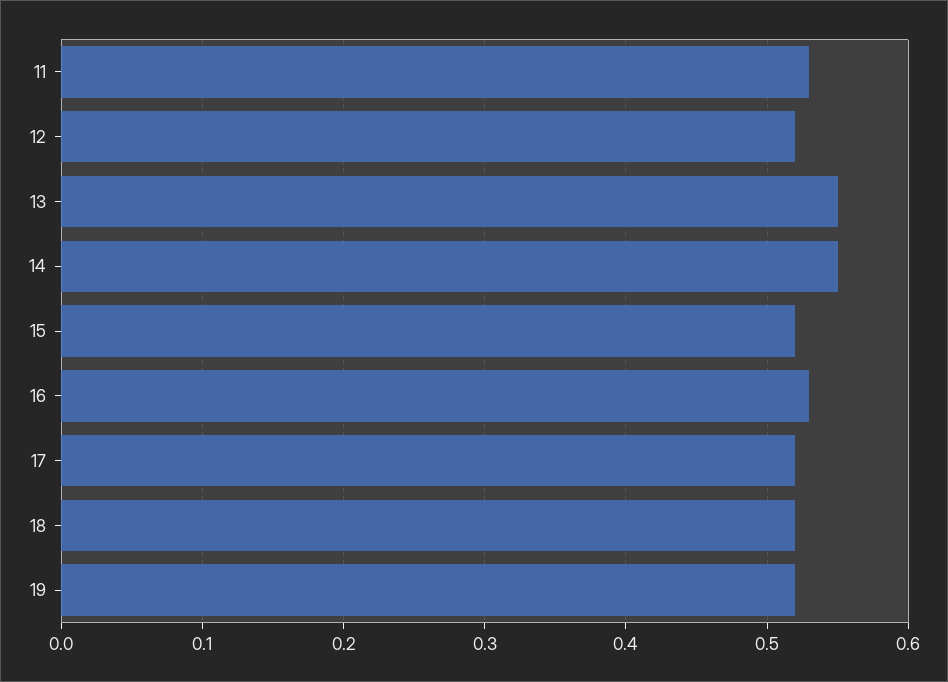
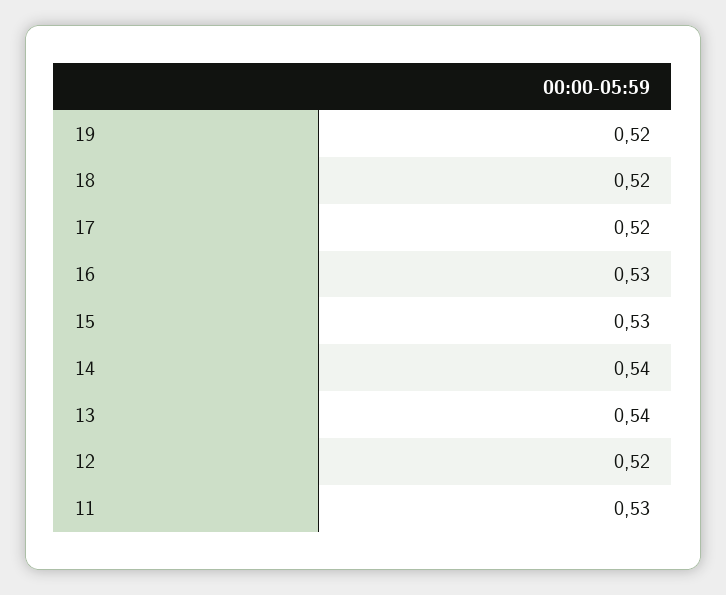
  {
    "11": 0.53,
    "12": 0.52,
-   "13": 0.55,
+   "13": 0.54,
-   "14": 0.55,
+   "14": 0.54,
-   "15": 0.52,
+   "15": 0.53,
    "16": 0.53,
    "17": 0.52,
    "18": 0.52,
    "19": 0.52
  }

